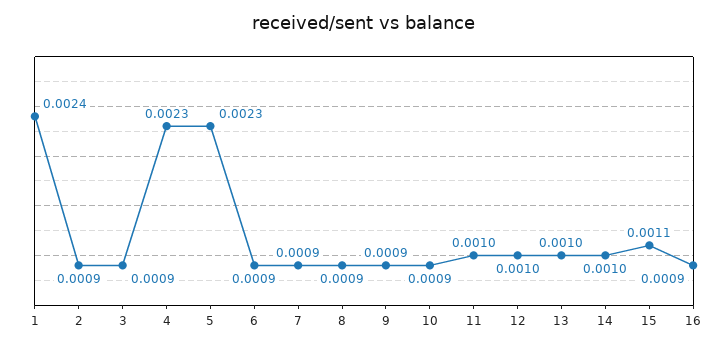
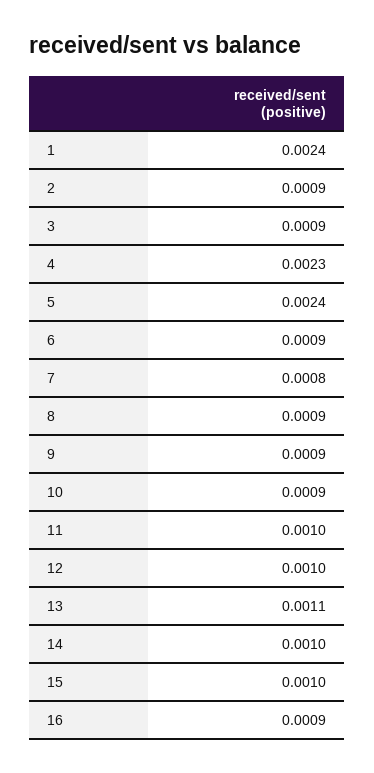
  {
    "1": 0.0024,
    "2": 0.0009,
    "3": 0.0009,
    "4": 0.0023,
-   "5": 0.0023,
+   "5": 0.0024,
    "6": 0.0009,
-   "7": 0.0009,
+   "7": 0.0008,
    "8": 0.0009,
    "9": 0.0009,
    "10": 0.0009,
    "11": 0.001,
    "12": 0.001,
-   "13": 0.001,
+   "13": 0.0011,
    "14": 0.001,
-   "15": 0.0011,
+   "15": 0.001,
    "16": 0.0009
  }

